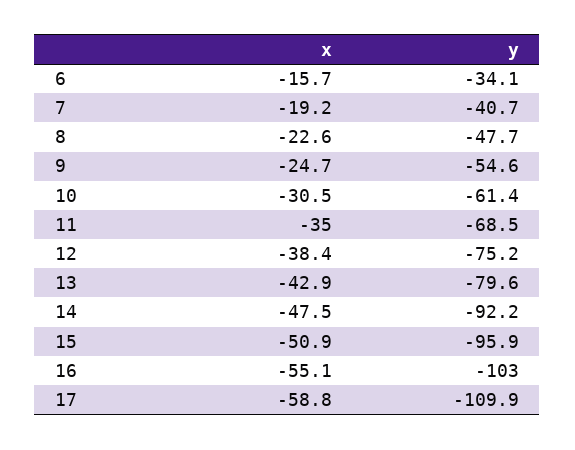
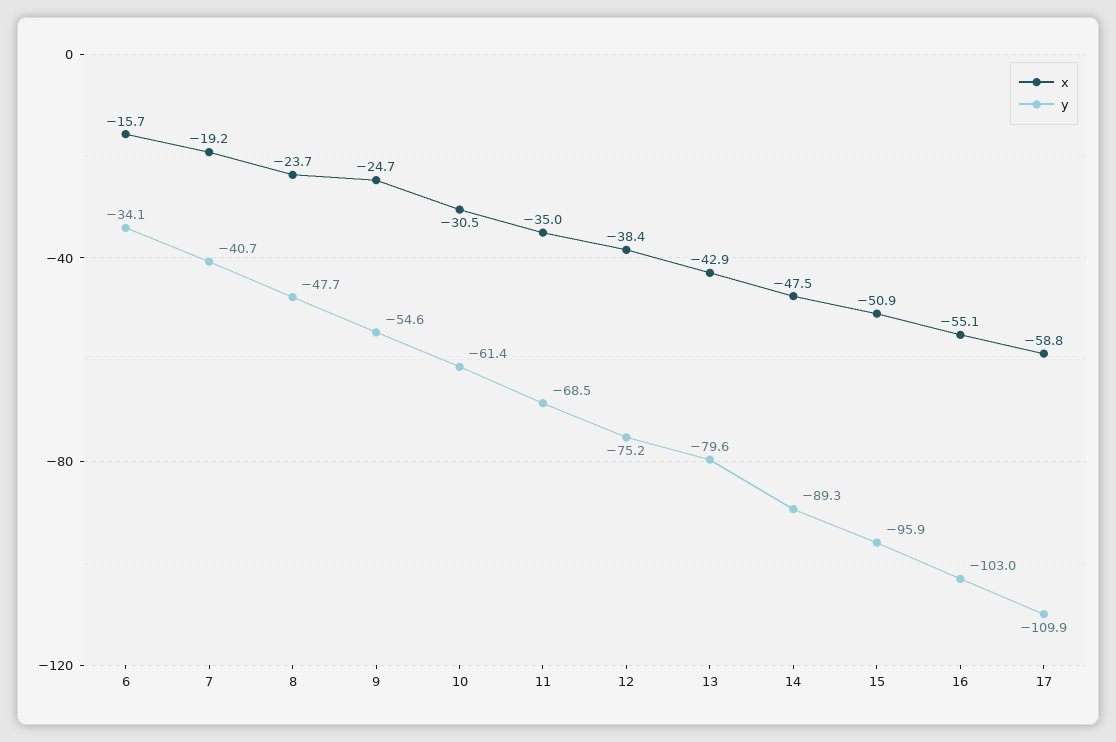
  {
    "x": {
      "6": -15.7,
      "7": -19.2,
-     "8": -22.6,
+     "8": -23.7,
      "9": -24.7,
      "10": -30.5,
      "11": -35,
      "12": -38.4,
      "13": -42.9,
      "14": -47.5,
      "15": -50.9,
      "16": -55.1,
      "17": -58.8
    },
    "y": {
      "6": -34.1,
      "7": -40.7,
      "8": -47.7,
      "9": -54.6,
      "10": -61.4,
      "11": -68.5,
      "12": -75.2,
      "13": -79.6,
-     "14": -92.2,
+     "14": -89.3,
      "15": -95.9,
      "16": -103,
      "17": -109.9
    }
  }

